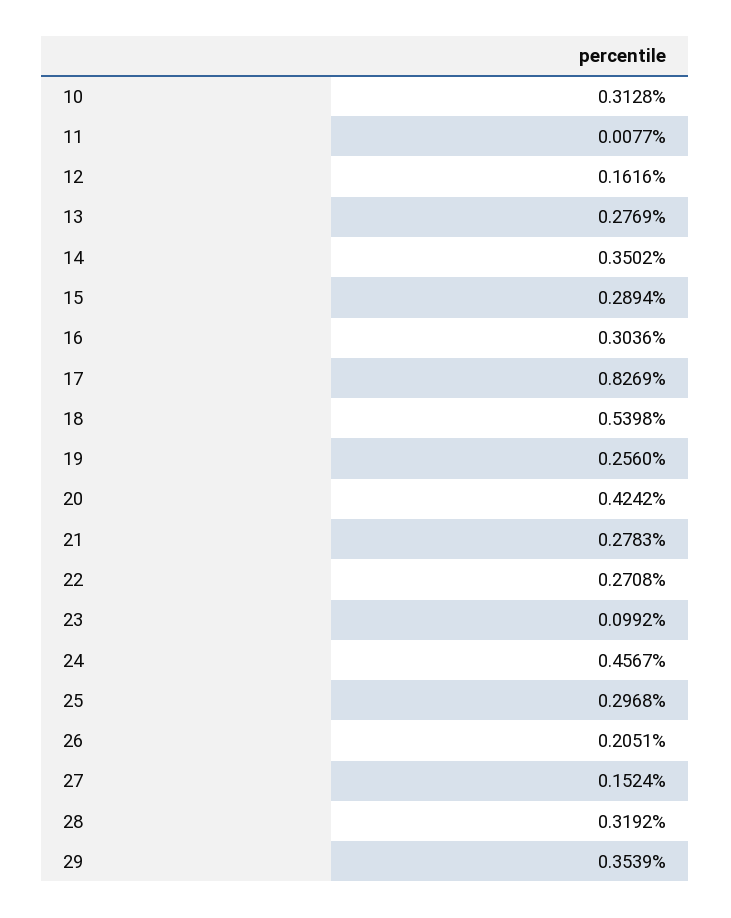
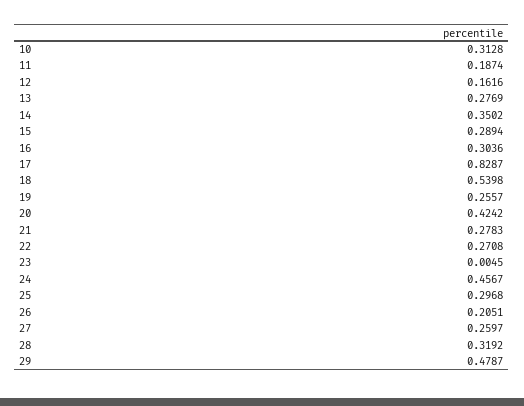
  {
    "10": 0.3128,
-   "11": 0.0077,
+   "11": 0.1874,
    "12": 0.1616,
    "13": 0.2769,
    "14": 0.3502,
    "15": 0.2894,
    "16": 0.3036,
-   "17": 0.8269,
+   "17": 0.8287,
    "18": 0.5398,
-   "19": 0.256,
+   "19": 0.2557,
    "20": 0.4242,
    "21": 0.2783,
    "22": 0.2708,
-   "23": 0.0992,
+   "23": 0.0045,
    "24": 0.4567,
    "25": 0.2968,
    "26": 0.2051,
-   "27": 0.1524,
+   "27": 0.2597,
    "28": 0.3192,
-   "29": 0.3539
+   "29": 0.4787
  }

